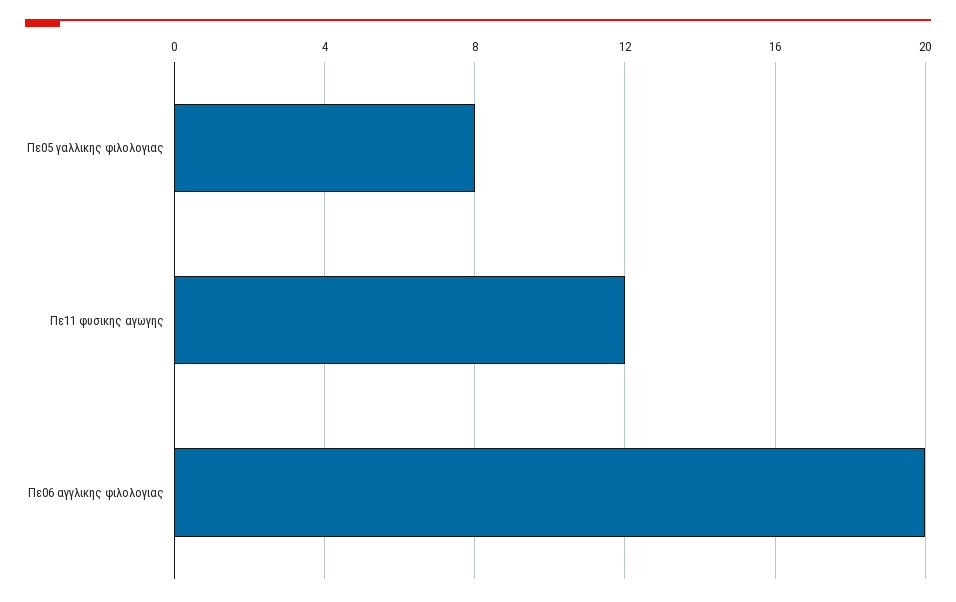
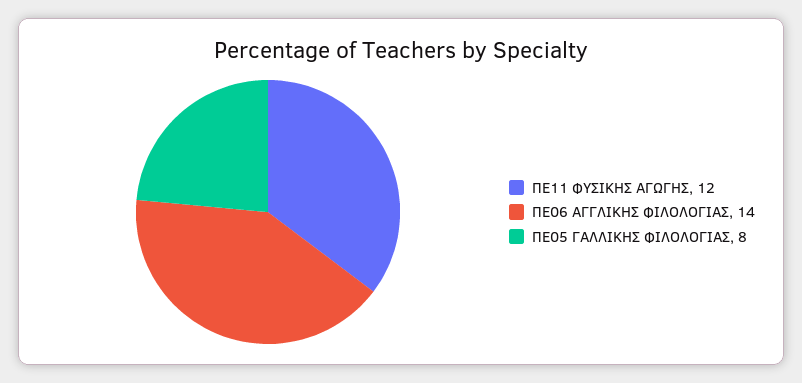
  {
    "Πε05 γαλλικης φιλολογιας": 8,
    "Πε11 φυσικης αγωγης": 12,
-   "Πε06 αγγλικης φιλολογιας": 20
+   "Πε06 αγγλικης φιλολογιας": 14
  }

